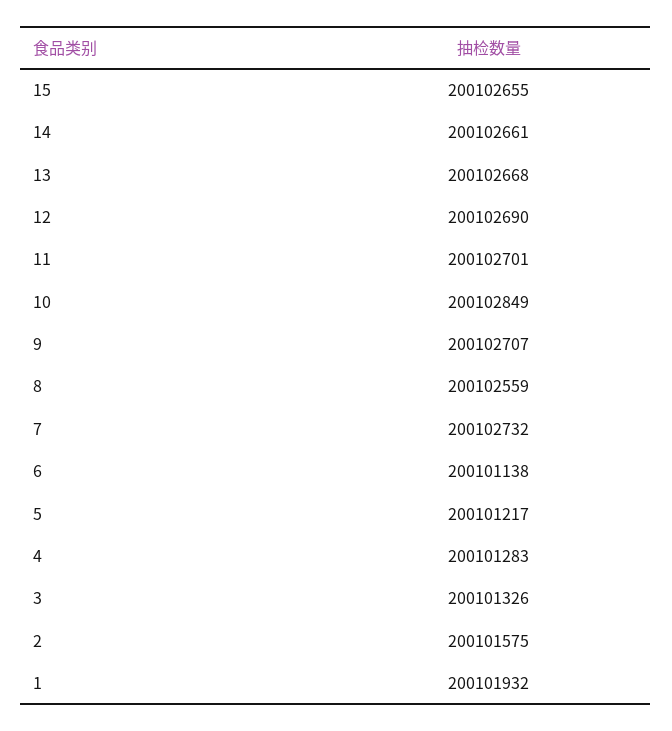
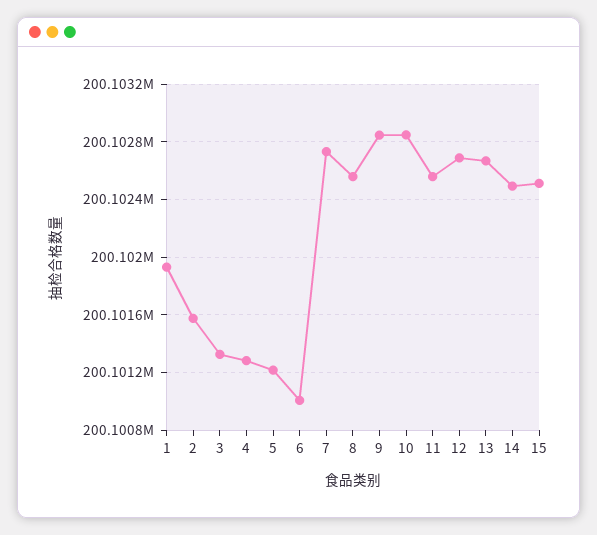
  {
-   "15": 200102655,
+   "15": 200102500,
-   "14": 200102661,
+   "14": 200102500,
    "13": 200102668,
    "12": 200102690,
-   "11": 200102701,
+   "11": 200102550,
    "10": 200102849,
-   "9": 200102707,
+   "9": 200102850,
    "8": 200102559,
    "7": 200102732,
-   "6": 200101138,
+   "6": 200101000,
    "5": 200101217,
    "4": 200101283,
    "3": 200101326,
    "2": 200101575,
    "1": 200101932
  }

